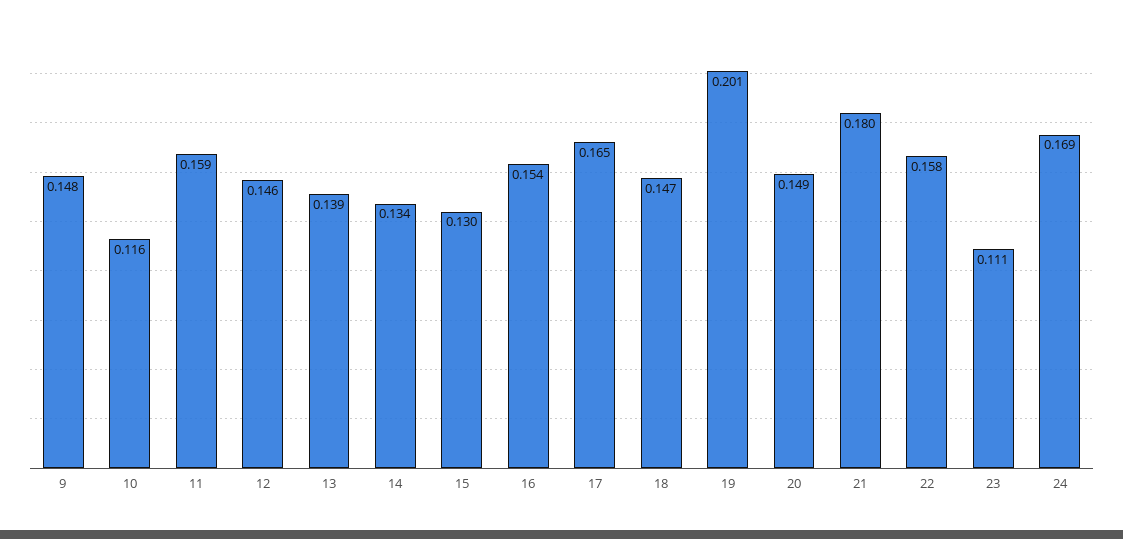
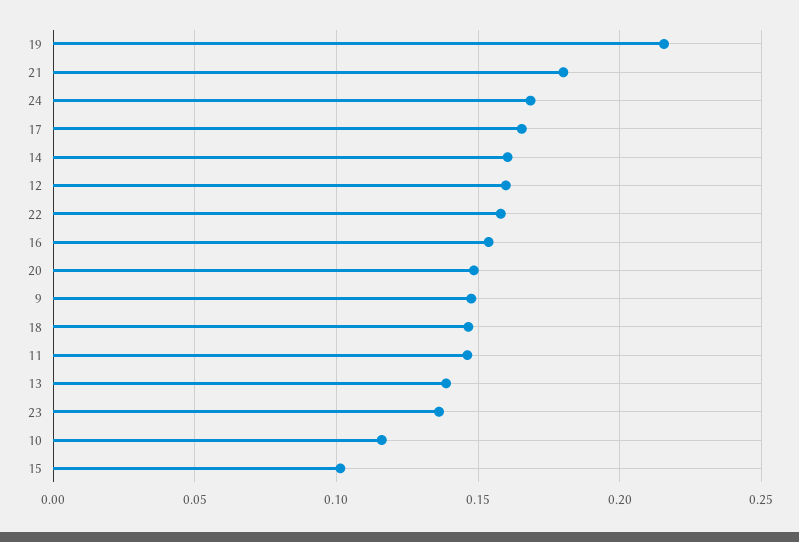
  {
    "9": 0.148,
    "10": 0.116,
-   "11": 0.159,
+   "11": 0.145,
-   "12": 0.146,
+   "12": 0.16,
    "13": 0.139,
-   "14": 0.134,
+   "14": 0.16,
-   "15": 0.13,
+   "15": 0.1,
    "16": 0.154,
    "17": 0.165,
    "18": 0.147,
-   "19": 0.201,
+   "19": 0.215,
    "20": 0.149,
    "21": 0.18,
    "22": 0.158,
-   "23": 0.111,
+   "23": 0.135,
    "24": 0.169
  }

